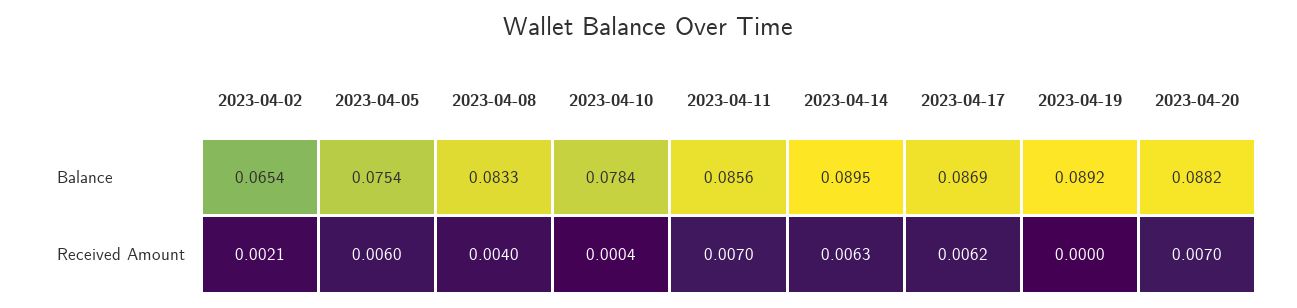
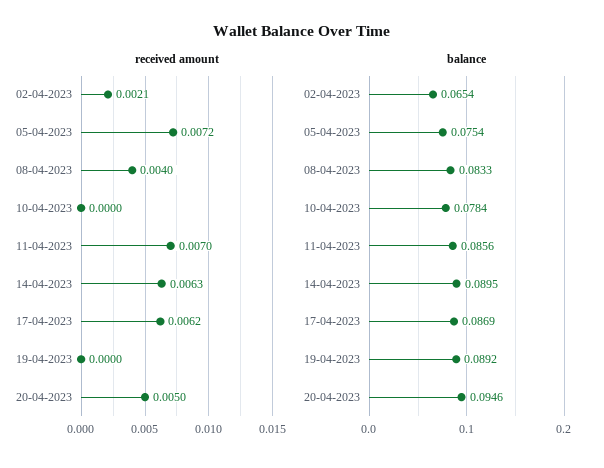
  {
    "Balance": {
      "2023-04-02": 0.0654,
      "2023-04-05": 0.0754,
      "2023-04-08": 0.0833,
      "2023-04-10": 0.0784,
      "2023-04-11": 0.0856,
      "2023-04-14": 0.0895,
      "2023-04-17": 0.0869,
      "2023-04-19": 0.0892,
-     "2023-04-20": 0.0882
+     "2023-04-20": 0.0946
    },
    "Received Amount": {
      "2023-04-02": 0.0021,
-     "2023-04-05": 0.006,
+     "2023-04-05": 0.0072,
      "2023-04-08": 0.004,
-     "2023-04-10": 0.0004,
+     "2023-04-10": 0,
      "2023-04-11": 0.007,
      "2023-04-14": 0.0063,
      "2023-04-17": 0.0062,
      "2023-04-19": 0,
-     "2023-04-20": 0.007
+     "2023-04-20": 0.005
    }
  }

